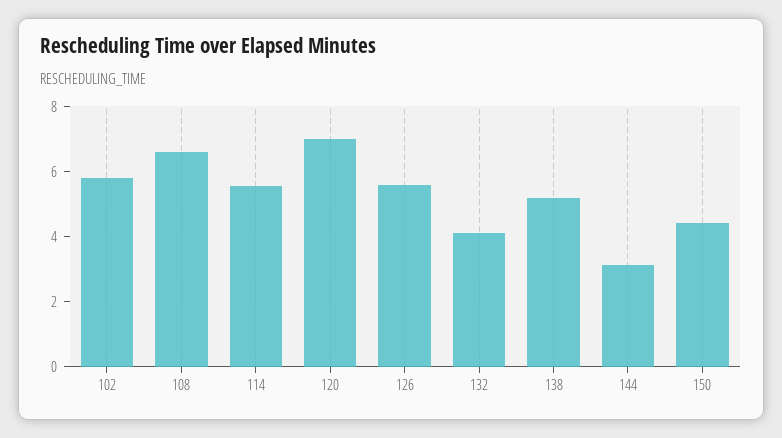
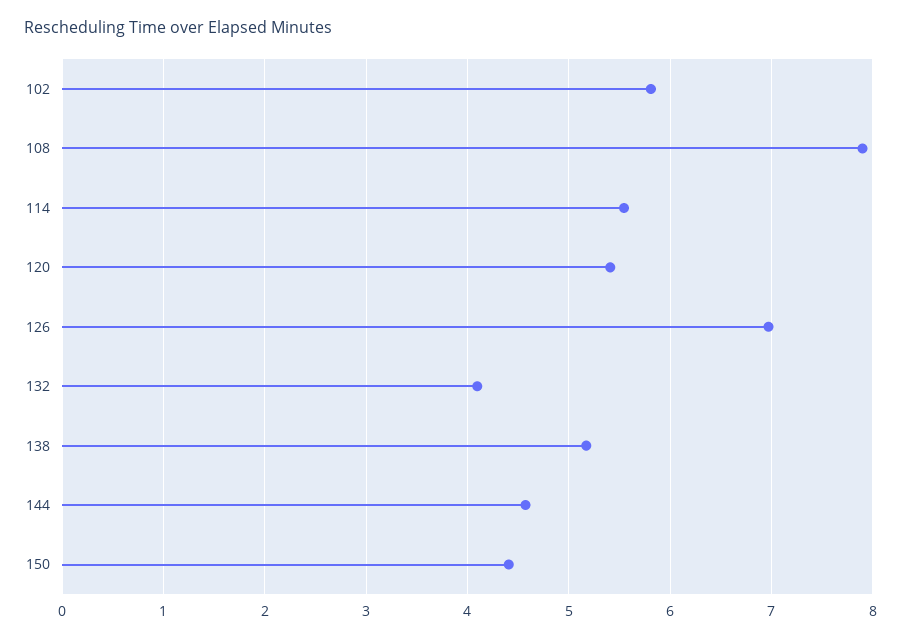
  {
    "102": 5.8,
-   "108": 6.5,
+   "108": 7.9,
    "114": 5.5,
-   "120": 7,
+   "120": 5.4,
-   "126": 5.5,
+   "126": 7,
    "132": 4.1,
    "138": 5.2,
-   "144": 3,
+   "144": 4.6,
    "150": 4.4
  }

